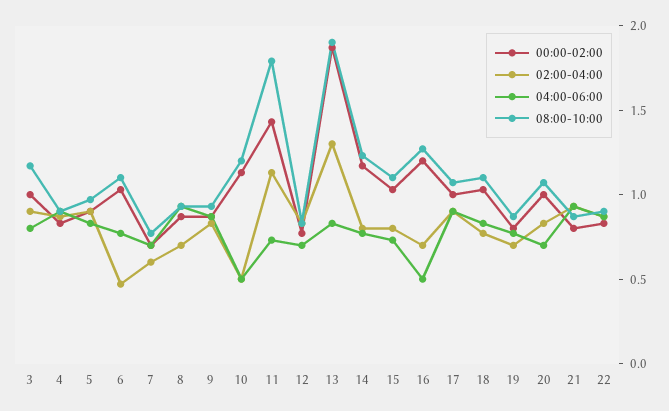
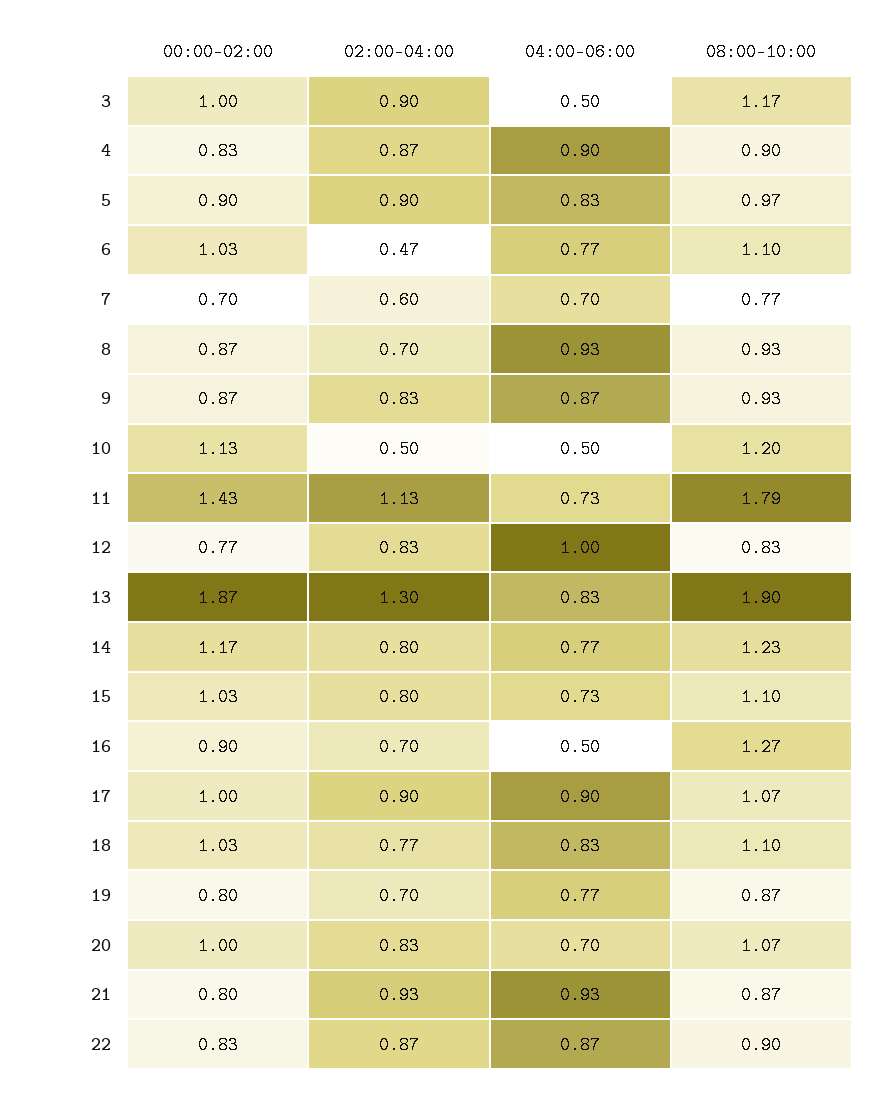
  {
    "00:00-02:00": {
      "3": 1,
      "4": 0.83,
      "5": 0.9,
      "6": 1.03,
      "7": 0.7,
      "8": 0.87,
      "9": 0.87,
      "10": 1.13,
      "11": 1.43,
      "12": 0.77,
      "13": 1.87,
      "14": 1.17,
      "15": 1.03,
-     "16": 1.2,
+     "16": 0.9,
      "17": 1,
      "18": 1.03,
      "19": 0.8,
      "20": 1,
      "21": 0.8,
      "22": 0.83
    },
    "02:00-04:00": {
      "3": 0.9,
      "4": 0.87,
      "5": 0.9,
      "6": 0.47,
      "7": 0.6,
      "8": 0.7,
      "9": 0.83,
      "10": 0.5,
      "11": 1.13,
      "12": 0.83,
      "13": 1.3,
      "14": 0.8,
      "15": 0.8,
      "16": 0.7,
      "17": 0.9,
      "18": 0.77,
      "19": 0.7,
      "20": 0.83,
      "21": 0.93,
      "22": 0.87
    },
    "04:00-06:00": {
-     "3": 0.8,
+     "3": 0.5,
      "4": 0.9,
      "5": 0.83,
      "6": 0.77,
      "7": 0.7,
      "8": 0.93,
      "9": 0.87,
      "10": 0.5,
      "11": 0.73,
-     "12": 0.7,
+     "12": 1,
      "13": 0.83,
      "14": 0.77,
      "15": 0.73,
      "16": 0.5,
      "17": 0.9,
      "18": 0.83,
      "19": 0.77,
      "20": 0.7,
      "21": 0.93,
      "22": 0.87
    },
    "08:00-10:00": {
      "3": 1.17,
      "4": 0.9,
      "5": 0.97,
      "6": 1.1,
      "7": 0.77,
      "8": 0.93,
      "9": 0.93,
      "10": 1.2,
      "11": 1.79,
      "12": 0.83,
      "13": 1.9,
      "14": 1.23,
      "15": 1.1,
      "16": 1.27,
      "17": 1.07,
      "18": 1.1,
      "19": 0.87,
      "20": 1.07,
      "21": 0.87,
      "22": 0.9
    }
  }

